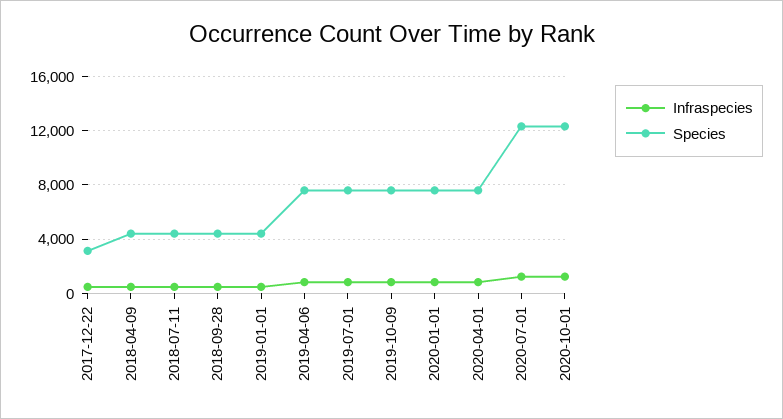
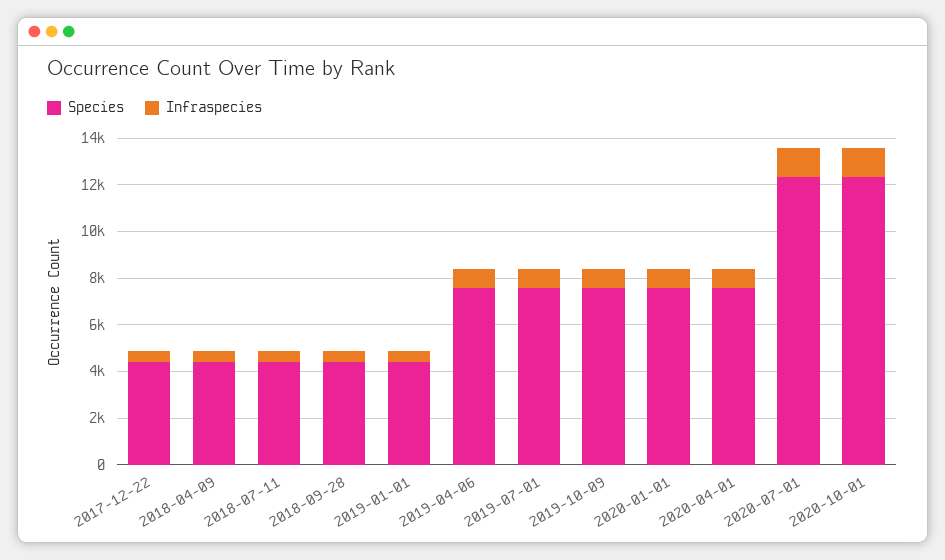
  {
    "Infraspecies": {
      "2017-12-22": 500,
      "2018-04-09": 500,
      "2018-07-11": 500,
      "2018-09-28": 500,
      "2019-01-01": 500,
      "2019-04-06": 1000,
      "2019-07-01": 1000,
      "2019-10-09": 1000,
      "2020-01-01": 1000,
      "2020-04-01": 1000,
      "2020-07-01": 1000,
      "2020-10-01": 1000
    },
    "Species": {
-     "2017-12-22": 3000,
+     "2017-12-22": 4500,
      "2018-04-09": 4500,
      "2018-07-11": 4500,
      "2018-09-28": 4500,
      "2019-01-01": 4500,
      "2019-04-06": 7500,
      "2019-07-01": 7500,
      "2019-10-09": 7500,
      "2020-01-01": 7500,
      "2020-04-01": 7500,
      "2020-07-01": 12500,
      "2020-10-01": 12500
    }
  }

